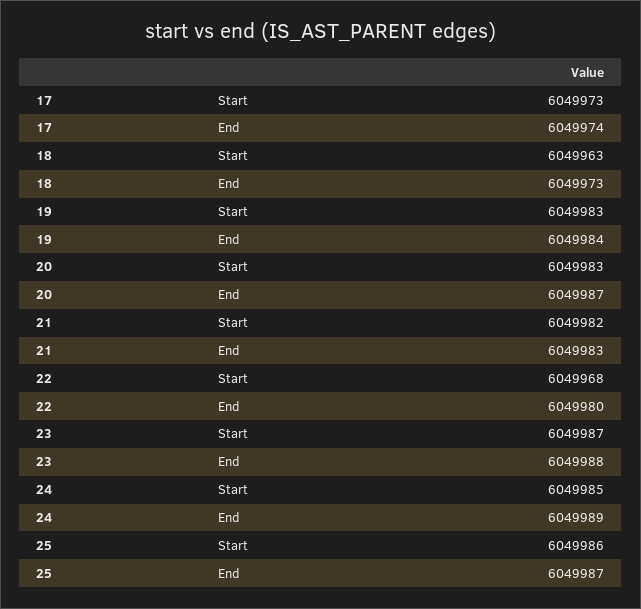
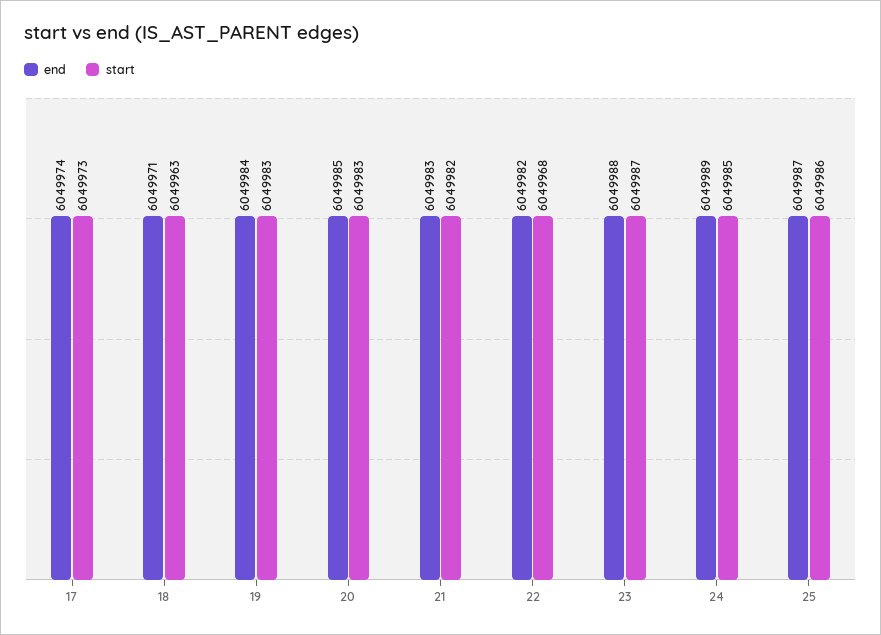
  {
    "Start": {
      "17": 6049973,
      "18": 6049963,
      "19": 6049983,
      "20": 6049983,
      "21": 6049982,
      "22": 6049968,
      "23": 6049987,
      "24": 6049985,
      "25": 6049986
    },
    "End": {
      "17": 6049974,
-     "18": 6049973,
+     "18": 6049971,
      "19": 6049984,
-     "20": 6049987,
+     "20": 6049985,
      "21": 6049983,
-     "22": 6049980,
+     "22": 6049982,
      "23": 6049988,
      "24": 6049989,
      "25": 6049987
    }
  }

